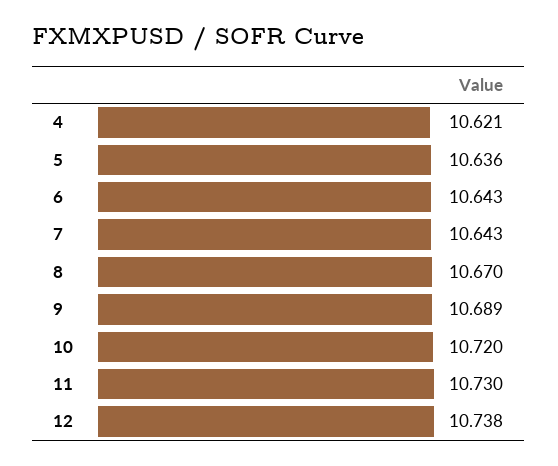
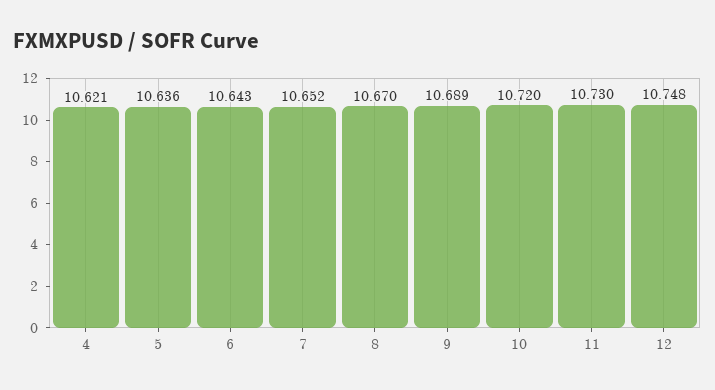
  {
    "4": 10.621,
    "5": 10.636,
    "6": 10.643,
-   "7": 10.643,
+   "7": 10.652,
    "8": 10.67,
    "9": 10.689,
    "10": 10.72,
    "11": 10.73,
-   "12": 10.738
+   "12": 10.748
  }

